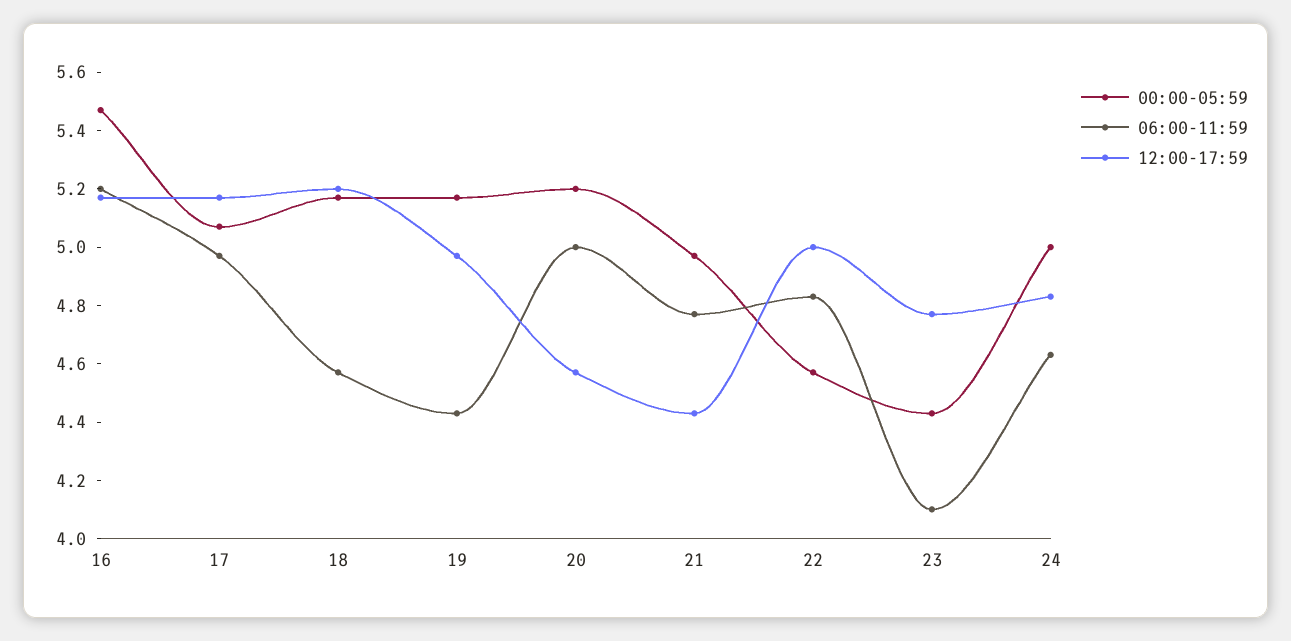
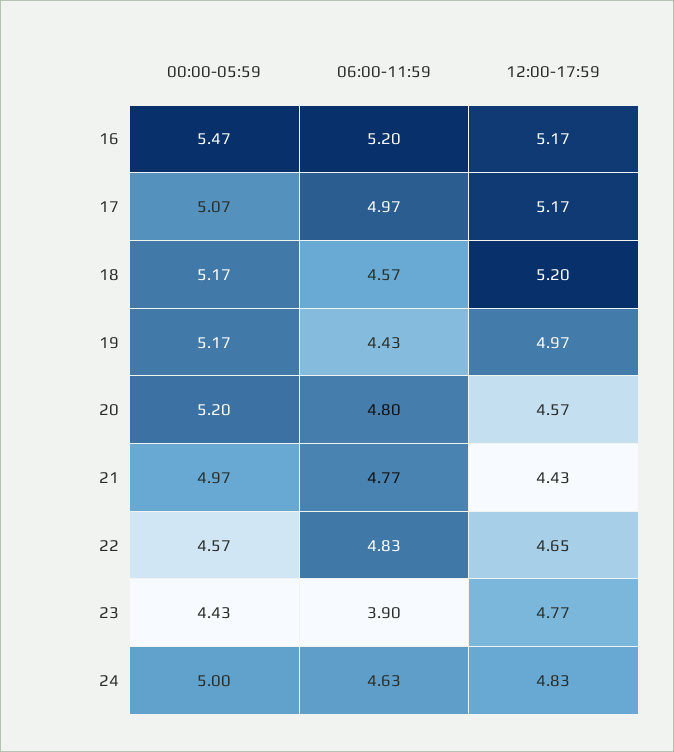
  {
    "00:00-05:59": {
      "16": 5.47,
      "17": 5.07,
      "18": 5.17,
      "19": 5.17,
      "20": 5.2,
      "21": 4.97,
      "22": 4.57,
      "23": 4.43,
      "24": 5
    },
    "06:00-11:59": {
      "16": 5.2,
      "17": 4.97,
      "18": 4.57,
      "19": 4.43,
-     "20": 5,
+     "20": 4.8,
      "21": 4.77,
      "22": 4.83,
-     "23": 4.1,
+     "23": 3.9,
      "24": 4.63
    },
    "12:00-17:59": {
      "16": 5.17,
      "17": 5.17,
      "18": 5.2,
      "19": 4.97,
      "20": 4.57,
      "21": 4.43,
-     "22": 5,
+     "22": 4.65,
      "23": 4.77,
      "24": 4.83
    }
  }

